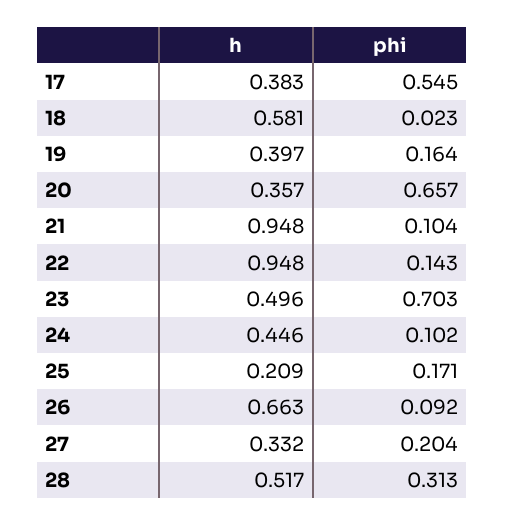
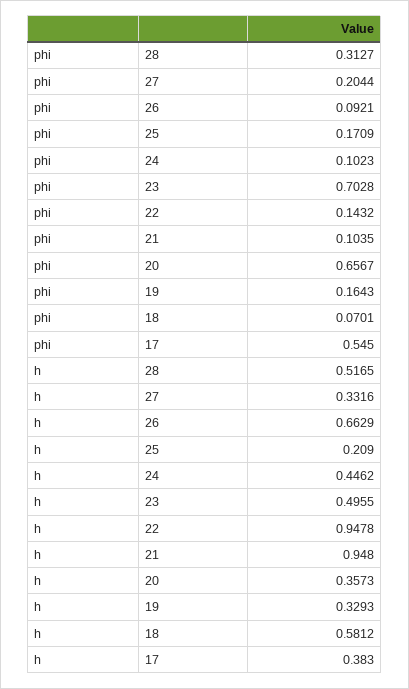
  {
    "h": {
      "17": 0.383,
      "18": 0.5812,
-     "19": 0.397,
+     "19": 0.3293,
      "20": 0.3573,
      "21": 0.948,
      "22": 0.9478,
      "23": 0.4955,
      "24": 0.4462,
      "25": 0.209,
      "26": 0.6629,
      "27": 0.3316,
      "28": 0.5165
    },
    "phi": {
      "17": 0.545,
-     "18": 0.023,
+     "18": 0.0701,
      "19": 0.1643,
      "20": 0.6567,
      "21": 0.1035,
      "22": 0.1432,
      "23": 0.7028,
      "24": 0.1023,
      "25": 0.1709,
      "26": 0.0921,
      "27": 0.2044,
      "28": 0.3127
    }
  }

